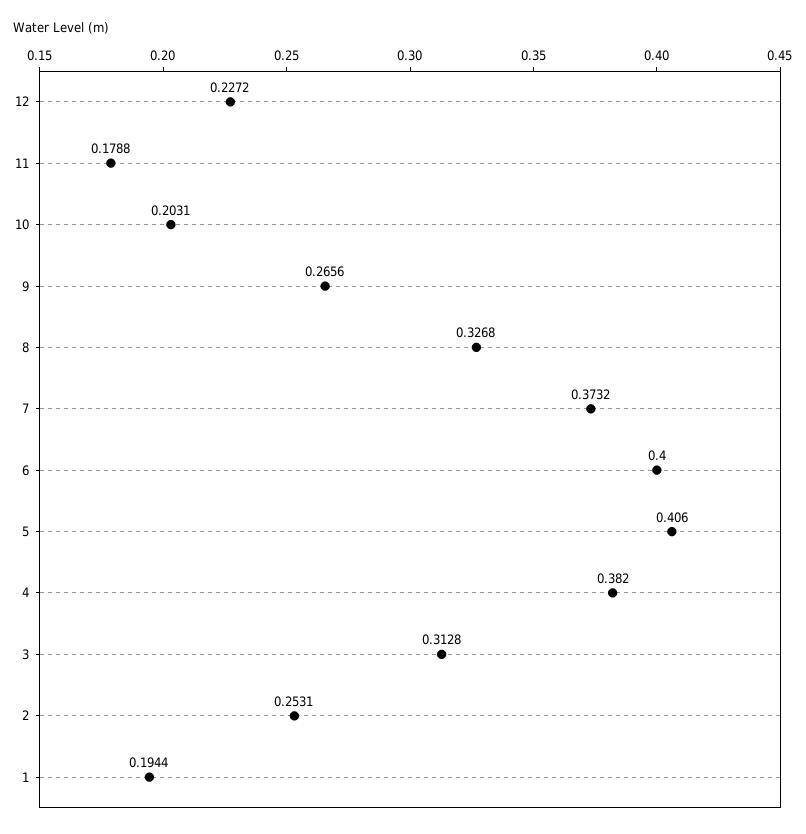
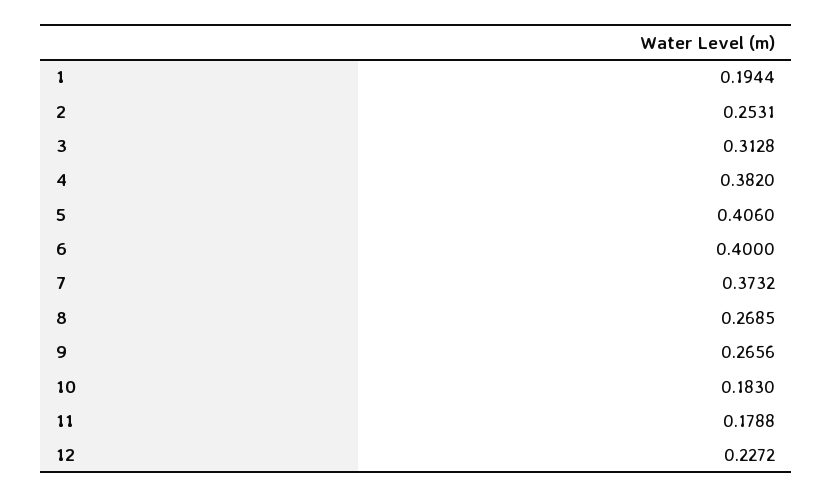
  {
    "12": 0.2272,
    "11": 0.1788,
-   "10": 0.2031,
+   "10": 0.183,
    "9": 0.2656,
-   "8": 0.3268,
+   "8": 0.2685,
    "7": 0.3732,
    "6": 0.4,
    "5": 0.406,
    "4": 0.382,
    "3": 0.3128,
    "2": 0.2531,
    "1": 0.1944
  }

